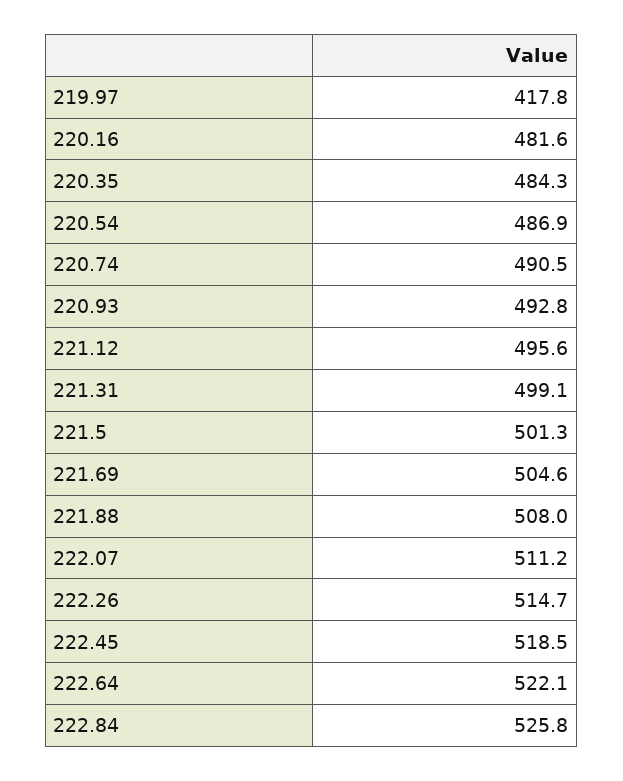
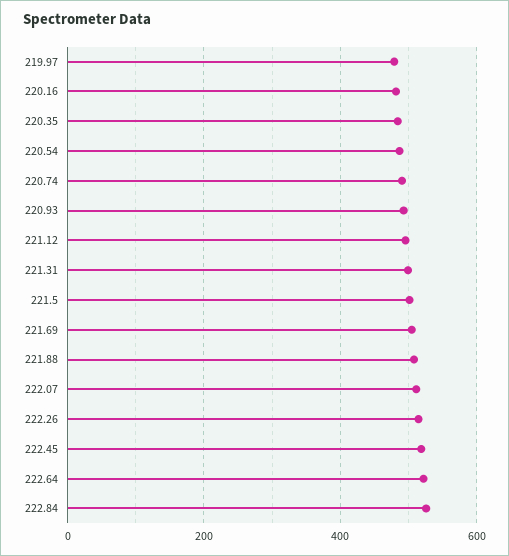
  {
-   "219.97": 417.8,
+   "219.97": 480,
    "220.16": 481.6,
    "220.35": 484.3,
    "220.54": 486.9,
    "220.74": 490.5,
    "220.93": 492.8,
    "221.12": 495.6,
    "221.31": 499.1,
    "221.5": 501.3,
    "221.69": 504.6,
    "221.88": 508,
    "222.07": 511.2,
    "222.26": 514.7,
    "222.45": 518.5,
    "222.64": 522.1,
    "222.84": 525.8
  }

